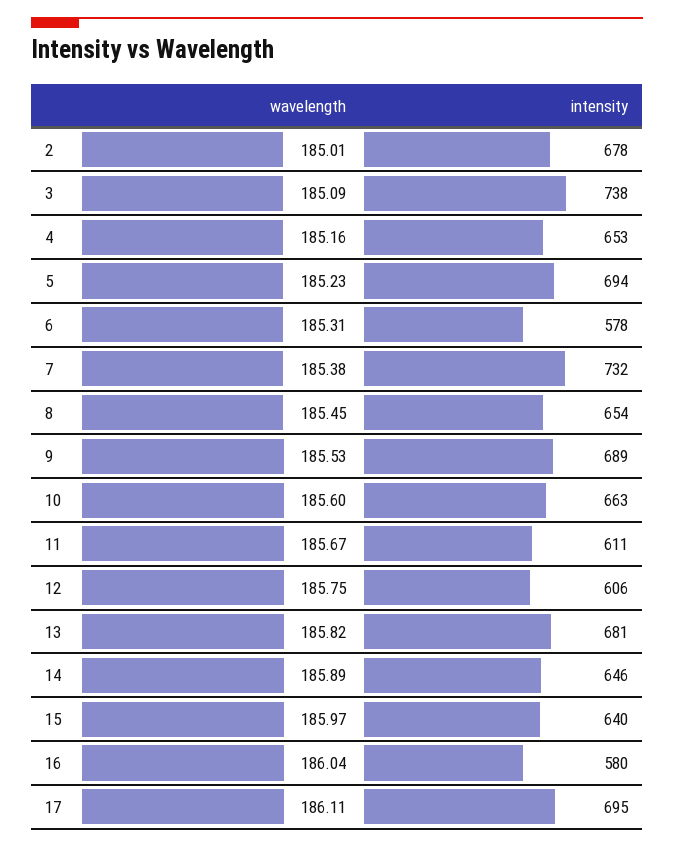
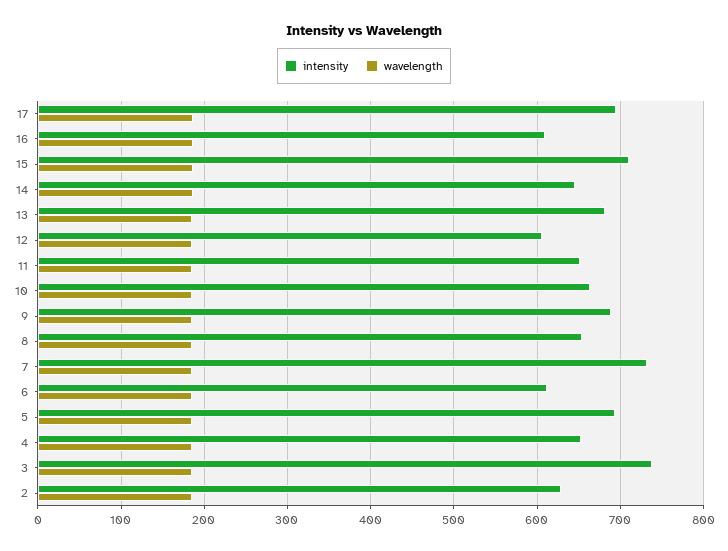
  {
    "wavelength": {
      "2": 185.01,
      "3": 185.09,
      "4": 185.16,
      "5": 185.23,
      "6": 185.31,
      "7": 185.38,
      "8": 185.45,
      "9": 185.53,
      "10": 185.6,
      "11": 185.67,
      "12": 185.75,
      "13": 185.82,
      "14": 185.89,
      "15": 185.97,
      "16": 186.04,
      "17": 186.11
    },
    "intensity": {
-     "2": 678,
+     "2": 630,
      "3": 738,
      "4": 653,
      "5": 694,
-     "6": 578,
+     "6": 610,
      "7": 732,
      "8": 654,
      "9": 689,
      "10": 663,
-     "11": 611,
+     "11": 650,
      "12": 606,
      "13": 681,
      "14": 646,
-     "15": 640,
+     "15": 710,
-     "16": 580,
+     "16": 610,
      "17": 695
    }
  }

